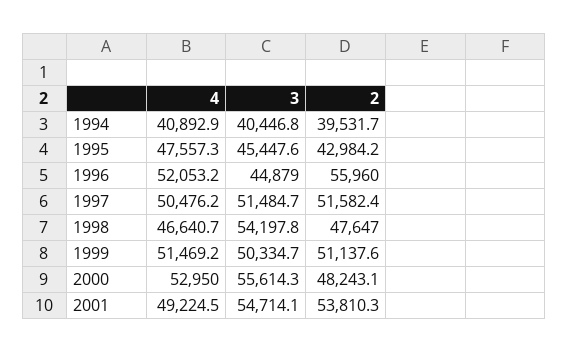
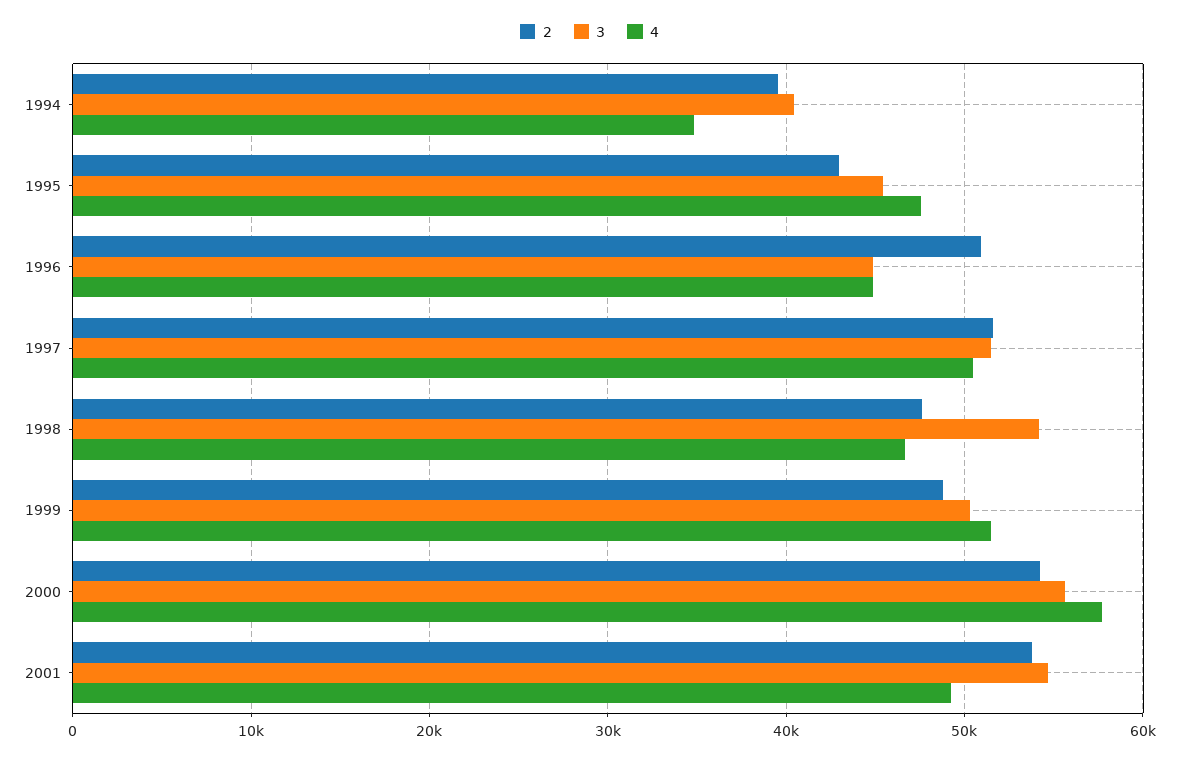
  {
    "4": {
-     "1994": 40892.9,
+     "1994": 35000,
      "1995": 47557.3,
-     "1996": 52053.2,
+     "1996": 45000,
      "1997": 50476.2,
      "1998": 46640.7,
      "1999": 51469.2,
-     "2000": 52950,
+     "2000": 58000,
      "2001": 49224.5
    },
    "3": {
      "1994": 40446.8,
      "1995": 45447.6,
      "1996": 44879,
      "1997": 51484.7,
      "1998": 54197.8,
      "1999": 50334.7,
      "2000": 55614.3,
      "2001": 54714.1
    },
    "2": {
      "1994": 39531.7,
      "1995": 42984.2,
-     "1996": 55960,
+     "1996": 51000,
      "1997": 51582.4,
      "1998": 47647,
-     "1999": 51137.6,
+     "1999": 49000,
-     "2000": 48243.1,
+     "2000": 54000,
      "2001": 53810.3
    }
  }

